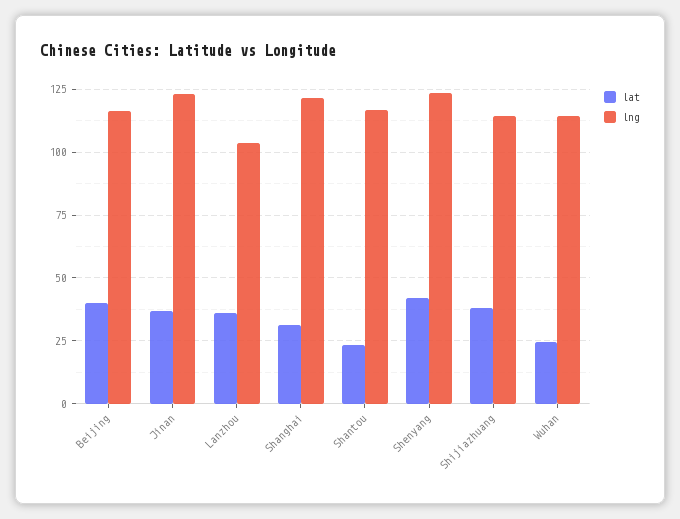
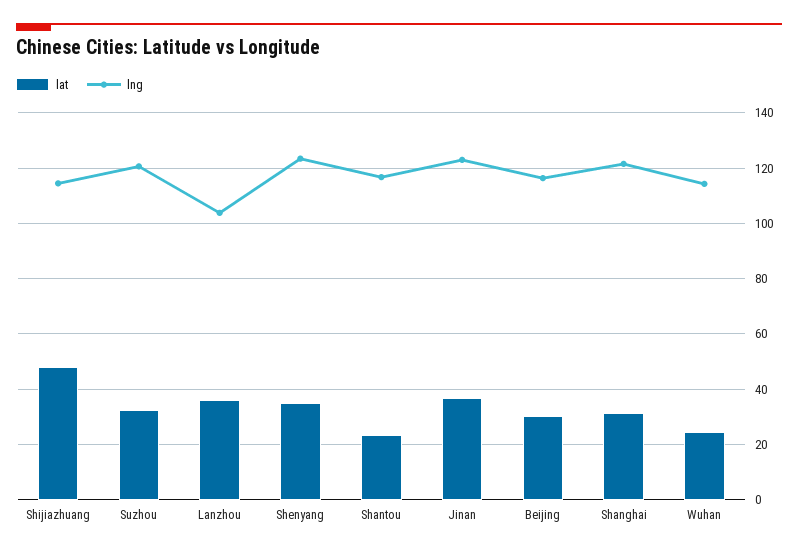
  {
    "lat": {
-     "Beijing": 40,
+     "Beijing": 30,
      "Jinan": 37.5,
      "Lanzhou": 35,
      "Shanghai": 30,
      "Shantou": 22.5,
-     "Shenyang": 42.5,
+     "Shenyang": 35,
-     "Shijiazhuang": 37.5,
+     "Shijiazhuang": 47.5,
-     "Wuhan": 25
+     "Wuhan": 25,
+     "Suzhou": 32.5
    },
    "lng": {
      "Beijing": 117.5,
      "Jinan": 122.5,
      "Lanzhou": 105,
      "Shanghai": 122.5,
      "Shantou": 117.5,
      "Shenyang": 122.5,
      "Shijiazhuang": 115,
-     "Wuhan": 115
+     "Wuhan": 115,
+     "Suzhou": 120
    }
  }

